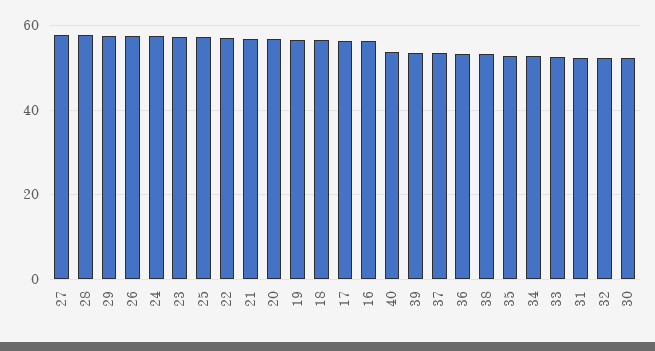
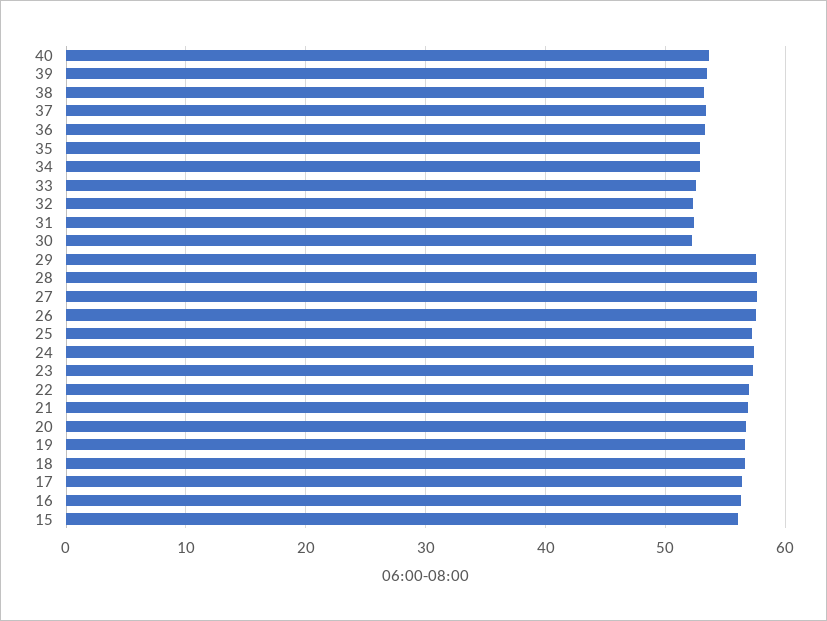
  {
    "27": 58,
    "28": 58,
    "29": 58,
    "26": 58,
    "24": 57,
    "23": 57,
    "25": 57,
    "22": 57,
    "21": 57,
    "20": 57,
    "19": 57,
    "18": 57,
    "17": 56,
    "16": 56,
    "40": 54,
    "39": 53,
    "37": 53,
    "36": 53,
    "38": 53,
    "35": 53,
    "34": 53,
    "33": 53,
    "31": 52,
    "32": 52,
-   "30": 52
+   "30": 52,
+   "15": 56
  }

